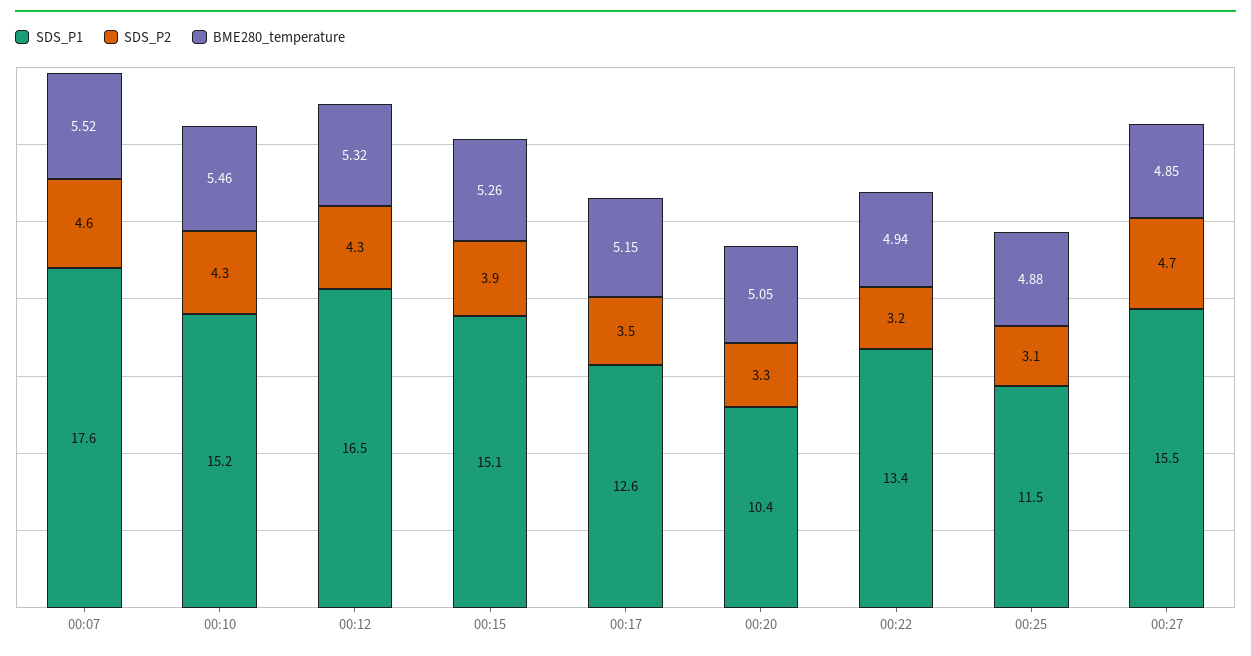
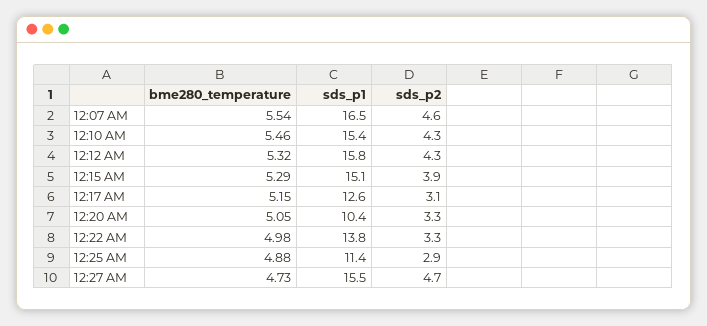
  {
    "SDS_P1": {
-     "00:07": 17.6,
+     "00:07": 16.5,
-     "00:10": 15.2,
+     "00:10": 15.4,
-     "00:12": 16.5,
+     "00:12": 15.8,
      "00:15": 15.1,
      "00:17": 12.6,
      "00:20": 10.4,
-     "00:22": 13.4,
+     "00:22": 13.8,
-     "00:25": 11.5,
+     "00:25": 11.4,
      "00:27": 15.5
    },
    "SDS_P2": {
      "00:07": 4.6,
      "00:10": 4.3,
      "00:12": 4.3,
      "00:15": 3.9,
-     "00:17": 3.5,
+     "00:17": 3.1,
      "00:20": 3.3,
-     "00:22": 3.2,
+     "00:22": 3.3,
-     "00:25": 3.1,
+     "00:25": 2.9,
      "00:27": 4.7
    },
    "BME280_temperature": {
-     "00:07": 5.52,
+     "00:07": 5.54,
      "00:10": 5.46,
      "00:12": 5.32,
-     "00:15": 5.26,
+     "00:15": 5.29,
      "00:17": 5.15,
      "00:20": 5.05,
-     "00:22": 4.94,
+     "00:22": 4.98,
      "00:25": 4.88,
-     "00:27": 4.85
+     "00:27": 4.73
    }
  }

